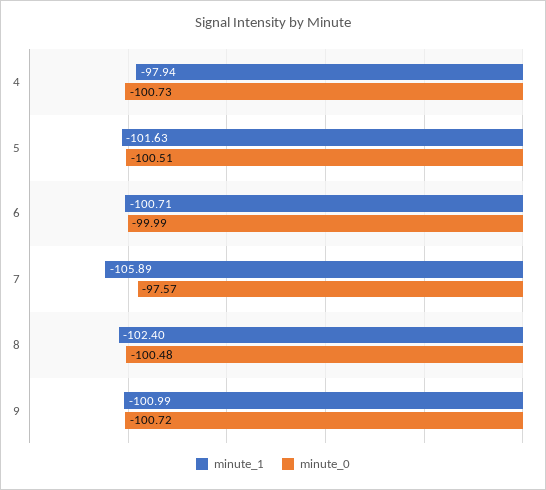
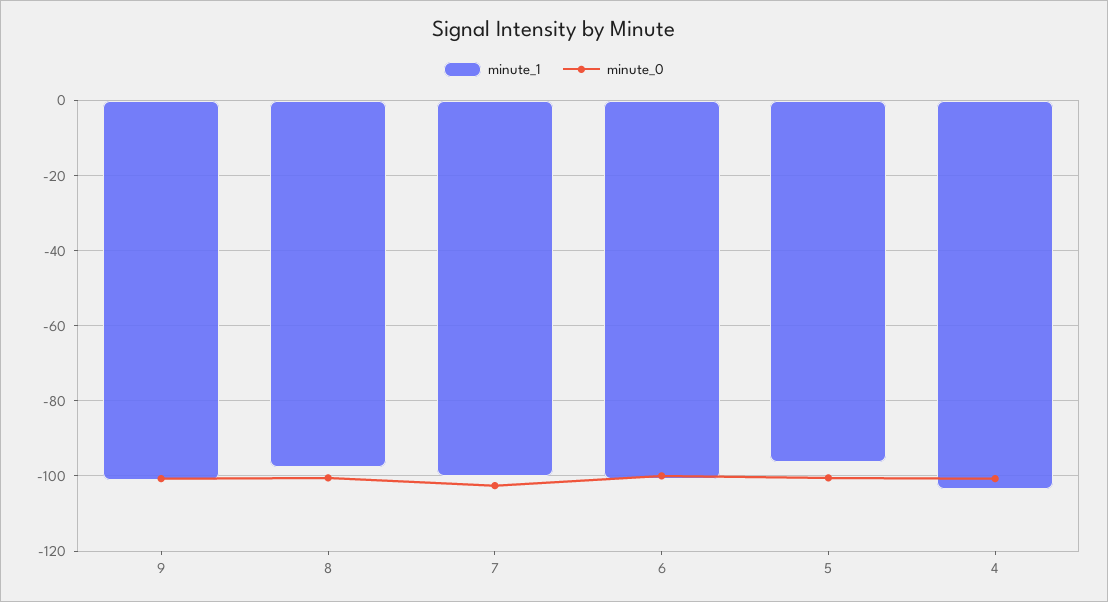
  {
    "minute_1": {
-     "4": -97.94,
+     "4": -104,
-     "5": -101.63,
+     "5": -96,
      "6": -100.71,
-     "7": -105.89,
+     "7": -100,
-     "8": -102.4,
+     "8": -98,
      "9": -100.99
    },
    "minute_0": {
      "4": -100.73,
      "5": -100.51,
      "6": -99.99,
-     "7": -97.57,
+     "7": -102,
      "8": -100.48,
      "9": -100.72
    }
  }

